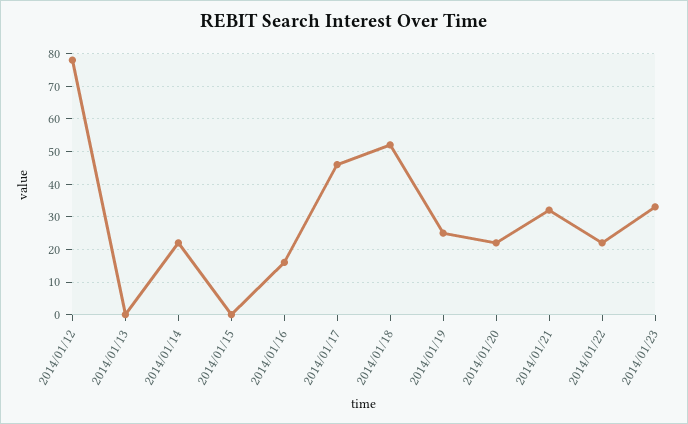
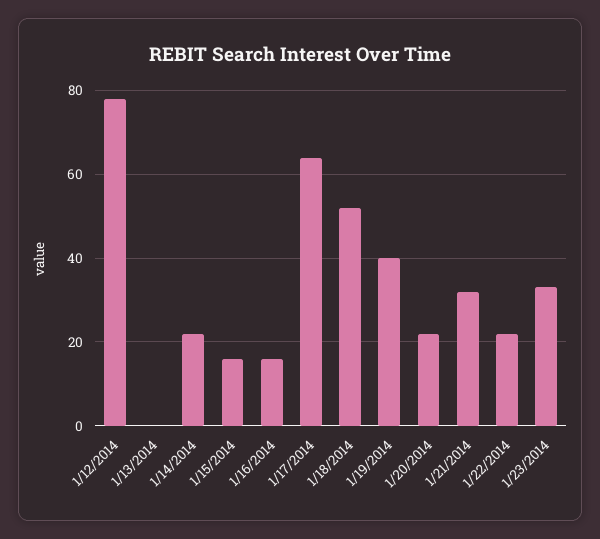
  {
    "2014/01/12": 80,
    "2014/01/13": 0,
    "2014/01/14": 20,
-   "2014/01/15": 0,
+   "2014/01/15": 15,
    "2014/01/16": 15,
-   "2014/01/17": 45,
+   "2014/01/17": 65,
    "2014/01/18": 50,
-   "2014/01/19": 25,
+   "2014/01/19": 40,
    "2014/01/20": 20,
    "2014/01/21": 30,
    "2014/01/22": 20,
    "2014/01/23": 35
  }

